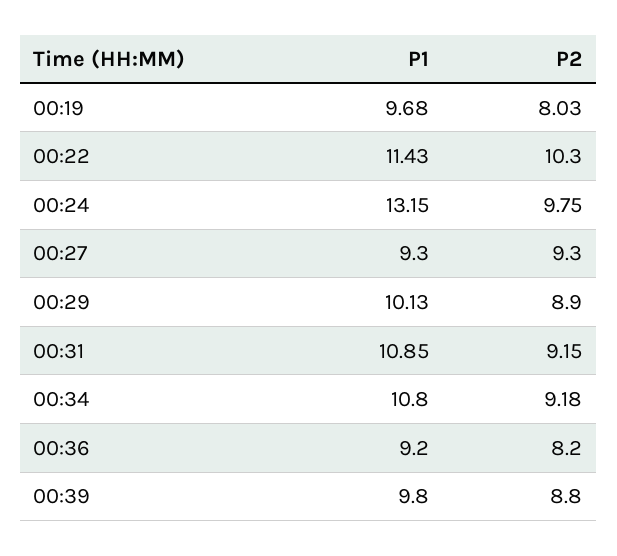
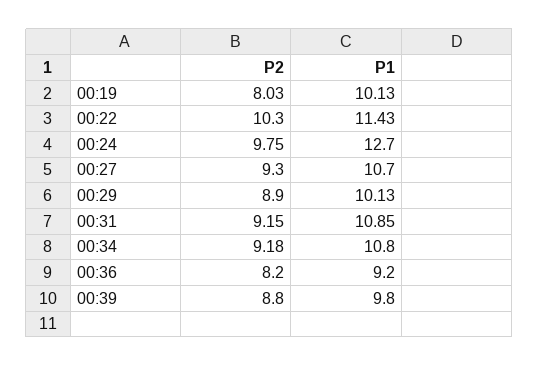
  {
    "P1": {
-     "00:19": 9.68,
+     "00:19": 10.13,
      "00:22": 11.43,
-     "00:24": 13.15,
+     "00:24": 12.7,
-     "00:27": 9.3,
+     "00:27": 10.7,
      "00:29": 10.13,
      "00:31": 10.85,
      "00:34": 10.8,
      "00:36": 9.2,
      "00:39": 9.8
    },
    "P2": {
      "00:19": 8.03,
      "00:22": 10.3,
      "00:24": 9.75,
      "00:27": 9.3,
      "00:29": 8.9,
      "00:31": 9.15,
      "00:34": 9.18,
      "00:36": 8.2,
      "00:39": 8.8
    }
  }

